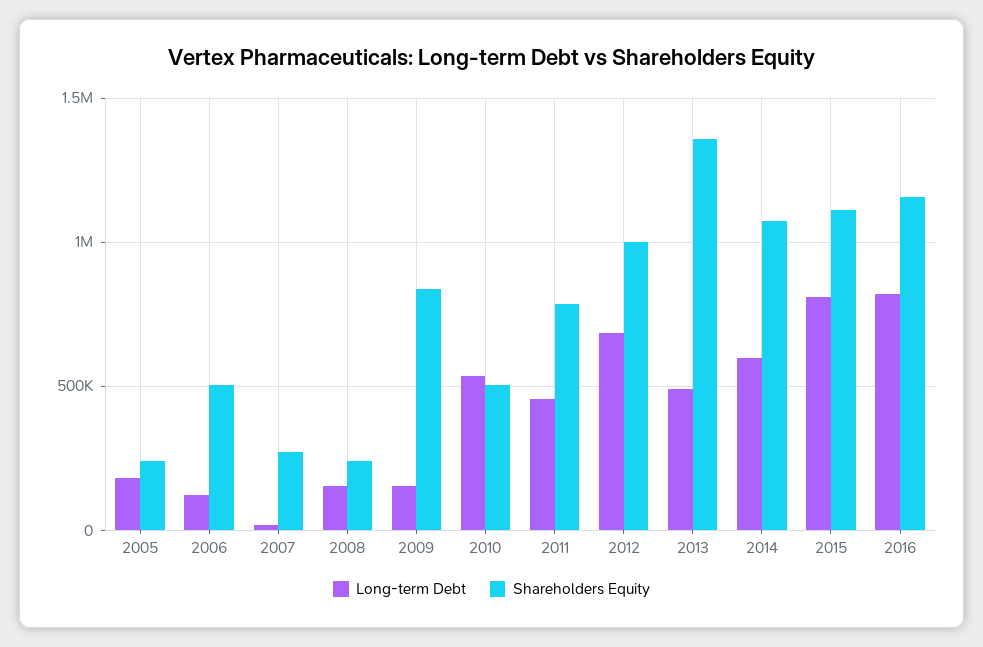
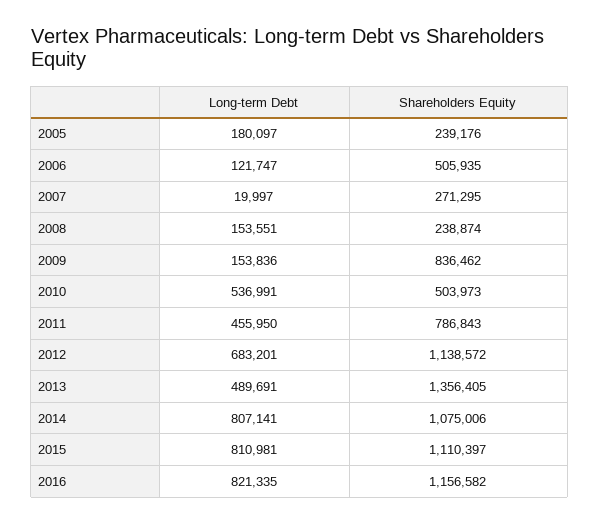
  {
    "Long-term Debt": {
      "2005": 180097,
      "2006": 121747,
      "2007": 19997,
      "2008": 153551,
      "2009": 153836,
      "2010": 536991,
      "2011": 455950,
      "2012": 683201,
      "2013": 489691,
-     "2014": 600000,
+     "2014": 807141,
      "2015": 810981,
      "2016": 821335
    },
    "Shareholders Equity": {
      "2005": 239176,
      "2006": 505935,
      "2007": 271295,
      "2008": 238874,
      "2009": 836462,
      "2010": 503973,
      "2011": 786843,
-     "2012": 1000000,
+     "2012": 1138572,
      "2013": 1356405,
      "2014": 1075006,
      "2015": 1110397,
      "2016": 1156582
    }
  }

